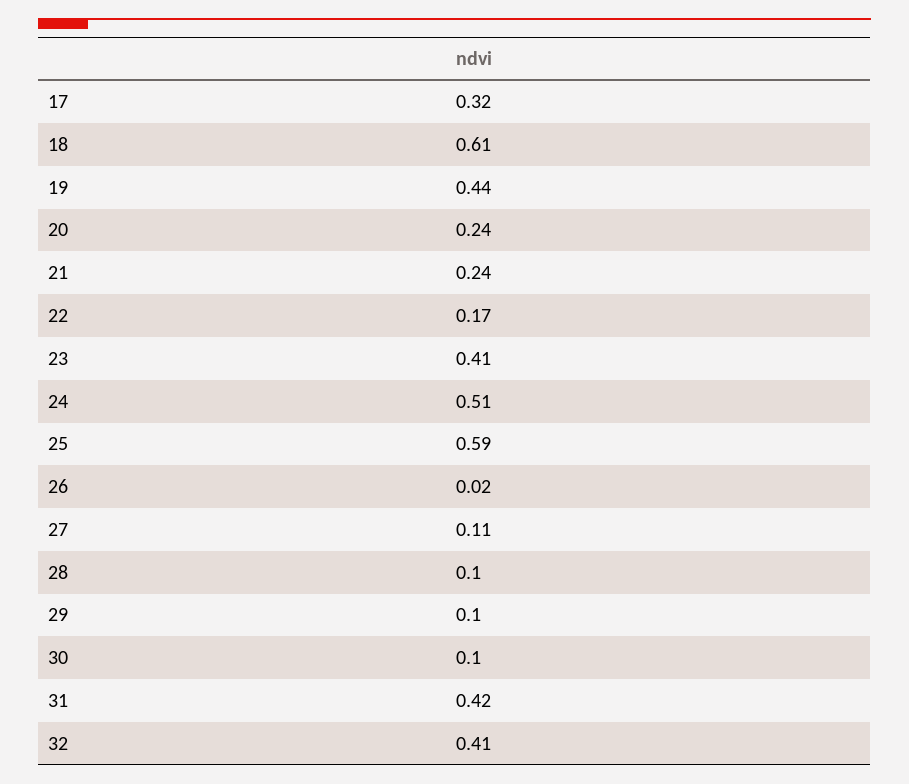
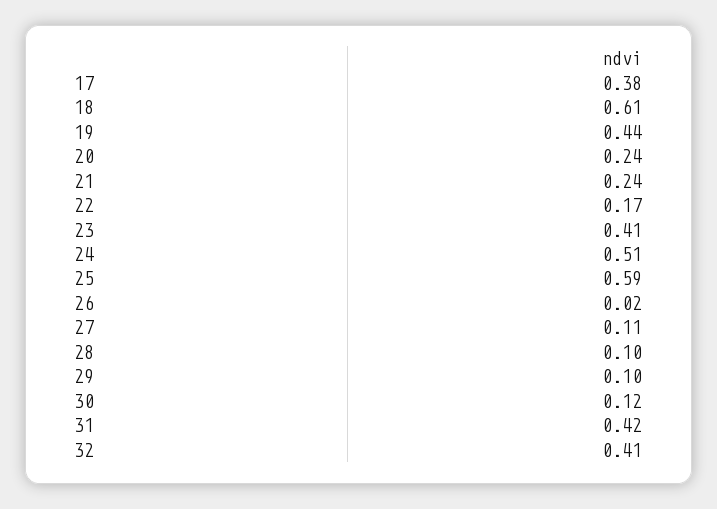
  {
-   "17": 0.32,
+   "17": 0.38,
    "18": 0.61,
    "19": 0.44,
    "20": 0.24,
    "21": 0.24,
    "22": 0.17,
    "23": 0.41,
    "24": 0.51,
    "25": 0.59,
    "26": 0.02,
    "27": 0.11,
    "28": 0.1,
    "29": 0.1,
-   "30": 0.1,
+   "30": 0.12,
    "31": 0.42,
    "32": 0.41
  }

